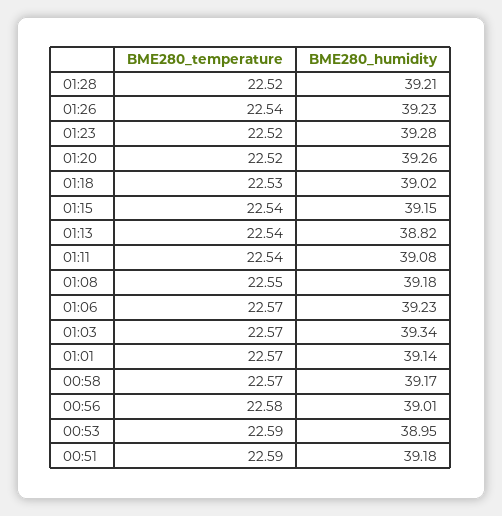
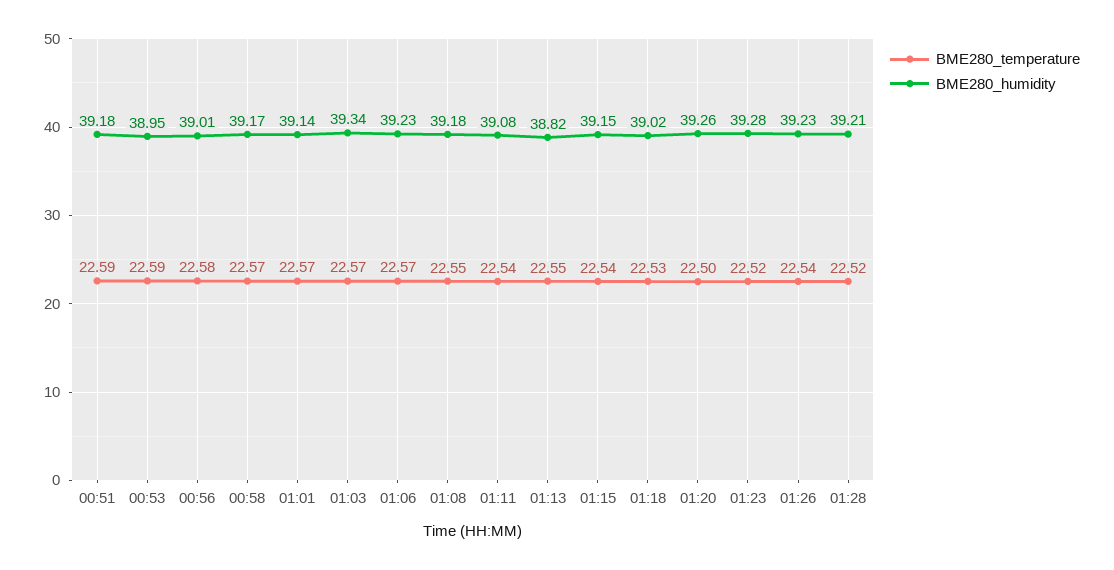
  {
    "BME280_temperature": {
      "01:28": 22.52,
      "01:26": 22.54,
      "01:23": 22.52,
-     "01:20": 22.52,
+     "01:20": 22.5,
      "01:18": 22.53,
      "01:15": 22.54,
-     "01:13": 22.54,
+     "01:13": 22.55,
      "01:11": 22.54,
      "01:08": 22.55,
      "01:06": 22.57,
      "01:03": 22.57,
      "01:01": 22.57,
      "00:58": 22.57,
      "00:56": 22.58,
      "00:53": 22.59,
      "00:51": 22.59
    },
    "BME280_humidity": {
      "01:28": 39.21,
      "01:26": 39.23,
      "01:23": 39.28,
      "01:20": 39.26,
      "01:18": 39.02,
      "01:15": 39.15,
      "01:13": 38.82,
      "01:11": 39.08,
      "01:08": 39.18,
      "01:06": 39.23,
      "01:03": 39.34,
      "01:01": 39.14,
      "00:58": 39.17,
      "00:56": 39.01,
      "00:53": 38.95,
      "00:51": 39.18
    }
  }

